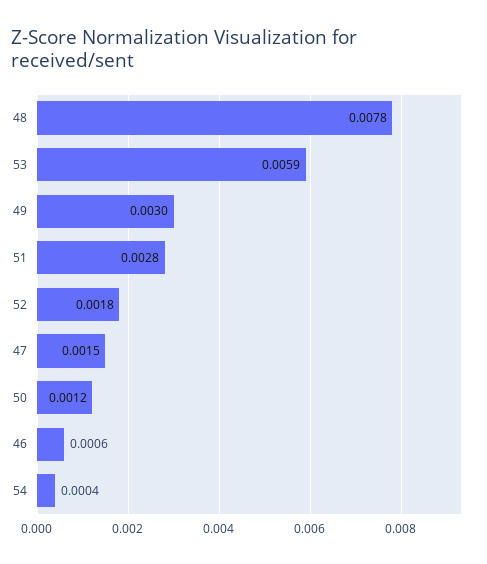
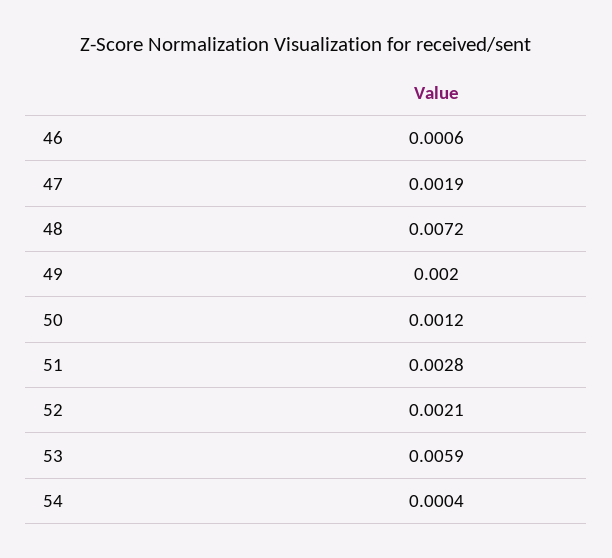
  {
-   "48": 0.0078,
+   "48": 0.0072,
    "53": 0.0059,
-   "49": 0.003,
+   "49": 0.002,
    "51": 0.0028,
-   "52": 0.0018,
+   "52": 0.0021,
-   "47": 0.0015,
+   "47": 0.0019,
    "50": 0.0012,
    "46": 0.0006,
    "54": 0.0004
  }

